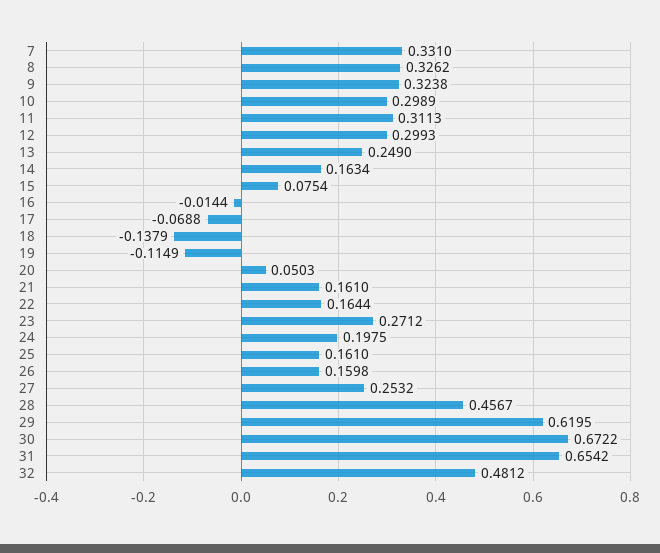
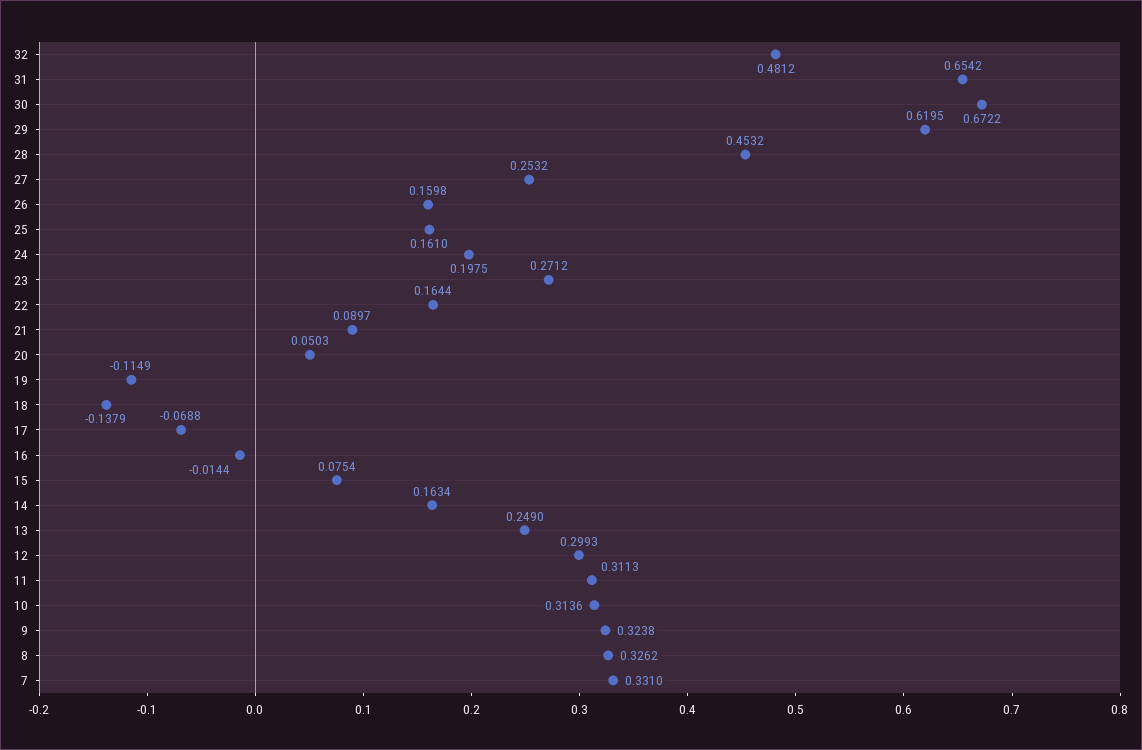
  {
    "7": 0.331,
    "8": 0.3262,
    "9": 0.3238,
-   "10": 0.2989,
+   "10": 0.3136,
    "11": 0.3113,
    "12": 0.2993,
    "13": 0.249,
    "14": 0.1634,
    "15": 0.0754,
    "16": -0.0144,
    "17": -0.0688,
    "18": -0.1379,
    "19": -0.1149,
    "20": 0.0503,
-   "21": 0.161,
+   "21": 0.0897,
    "22": 0.1644,
    "23": 0.2712,
    "24": 0.1975,
    "25": 0.161,
    "26": 0.1598,
    "27": 0.2532,
-   "28": 0.4567,
+   "28": 0.4532,
    "29": 0.6195,
    "30": 0.6722,
    "31": 0.6542,
    "32": 0.4812
  }

